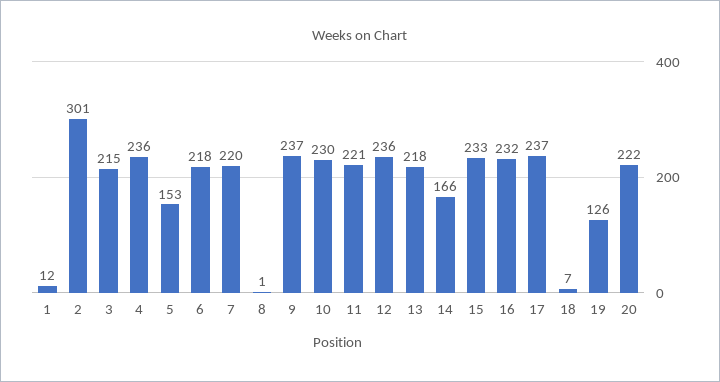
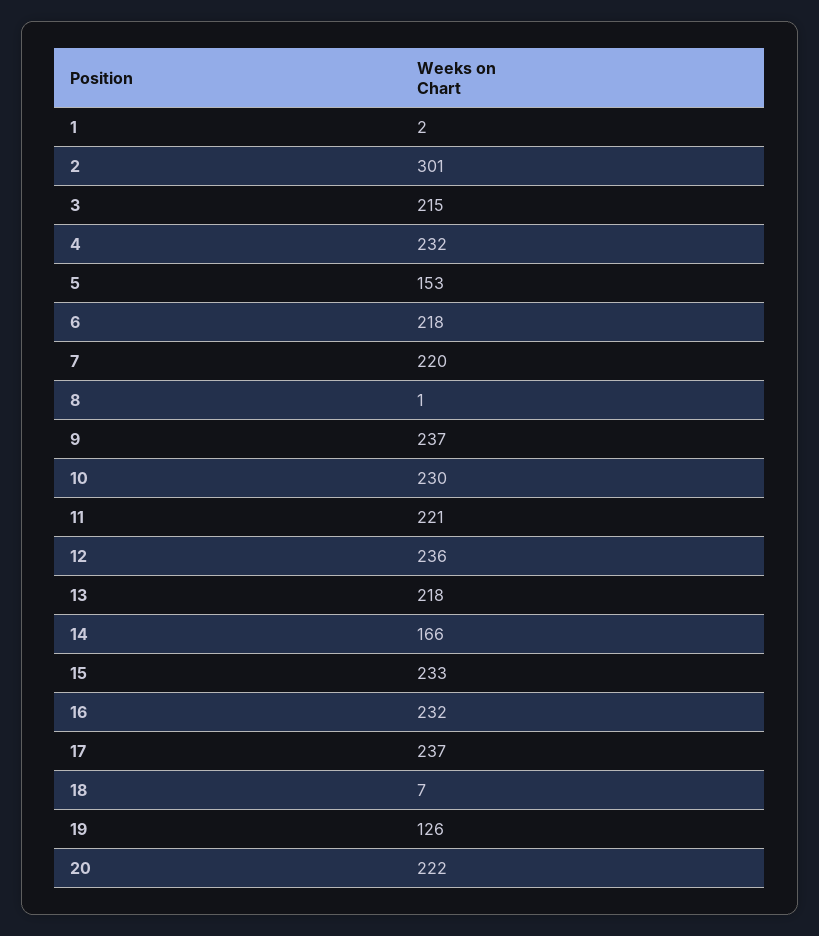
  {
-   "1": 12,
+   "1": 2,
    "2": 301,
    "3": 215,
-   "4": 236,
+   "4": 232,
    "5": 153,
    "6": 218,
    "7": 220,
    "8": 1,
    "9": 237,
    "10": 230,
    "11": 221,
    "12": 236,
    "13": 218,
    "14": 166,
    "15": 233,
    "16": 232,
    "17": 237,
    "18": 7,
    "19": 126,
    "20": 222
  }

